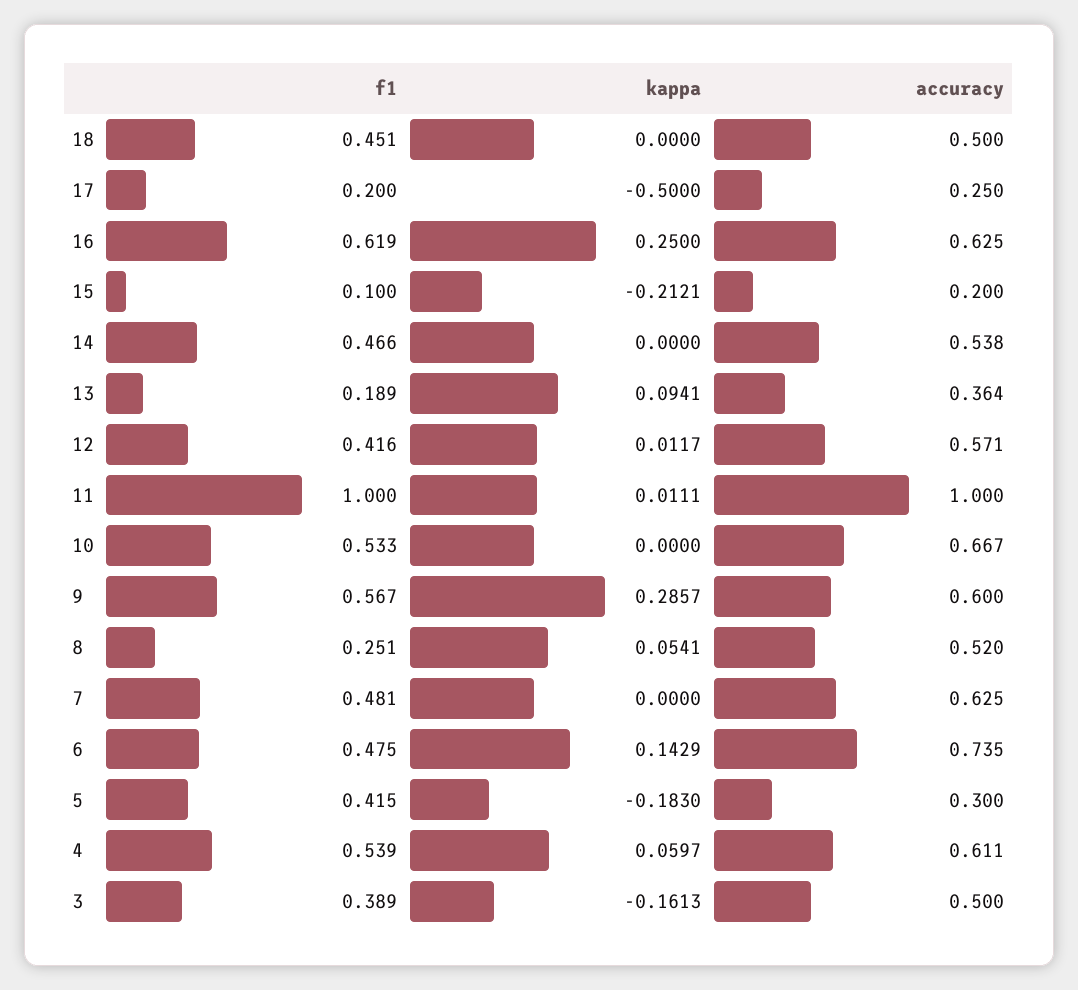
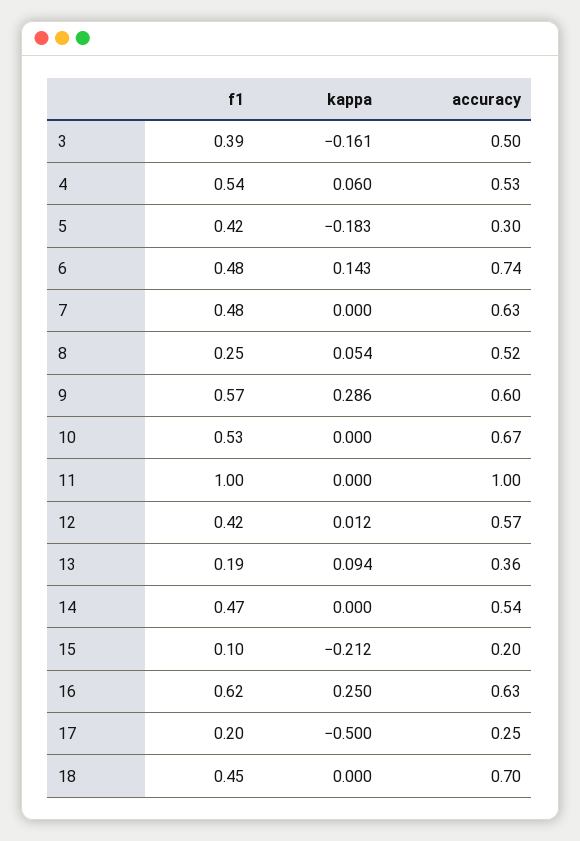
  {
    "f1": {
      "18": 0.451,
      "17": 0.2,
      "16": 0.619,
      "15": 0.1,
      "14": 0.466,
      "13": 0.189,
      "12": 0.416,
      "11": 1,
      "10": 0.533,
      "9": 0.567,
      "8": 0.251,
      "7": 0.481,
      "6": 0.475,
      "5": 0.415,
      "4": 0.539,
      "3": 0.389
    },
    "kappa": {
      "18": 0,
      "17": -0.5,
      "16": 0.25,
      "15": -0.2121,
      "14": 0,
      "13": 0.0941,
      "12": 0.0117,
-     "11": 0.0111,
+     "11": 0,
      "10": 0,
      "9": 0.2857,
      "8": 0.0541,
      "7": 0,
      "6": 0.1429,
      "5": -0.183,
      "4": 0.0597,
      "3": -0.1613
    },
    "accuracy": {
-     "18": 0.5,
+     "18": 0.7,
      "17": 0.25,
      "16": 0.625,
      "15": 0.2,
      "14": 0.538,
      "13": 0.364,
      "12": 0.571,
      "11": 1,
      "10": 0.667,
      "9": 0.6,
      "8": 0.52,
      "7": 0.625,
      "6": 0.735,
      "5": 0.3,
-     "4": 0.611,
+     "4": 0.53,
      "3": 0.5
    }
  }

